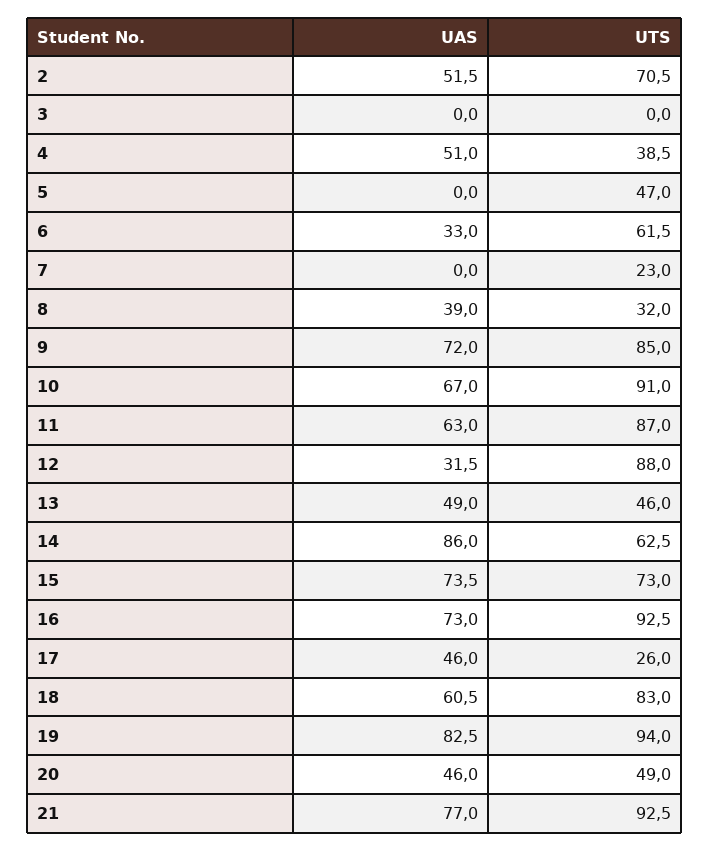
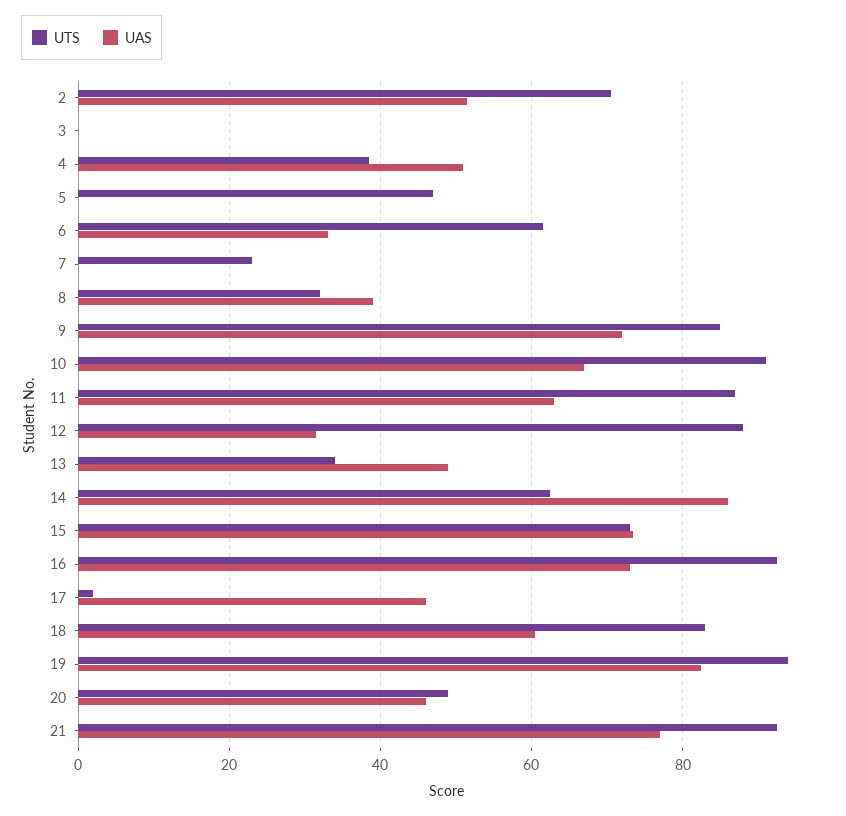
  {
    "UAS": {
      "2": 51.5,
      "3": 0,
      "4": 51,
      "5": 0,
      "6": 33,
      "7": 0,
      "8": 39,
      "9": 72,
      "10": 67,
      "11": 63,
      "12": 31.5,
      "13": 49,
      "14": 86,
      "15": 73.5,
      "16": 73,
      "17": 46,
      "18": 60.5,
      "19": 82.5,
      "20": 46,
      "21": 77
    },
    "UTS": {
      "2": 70.5,
      "3": 0,
      "4": 38.5,
      "5": 47,
      "6": 61.5,
      "7": 23,
      "8": 32,
      "9": 85,
      "10": 91,
      "11": 87,
      "12": 88,
-     "13": 46,
+     "13": 34,
      "14": 62.5,
      "15": 73,
      "16": 92.5,
-     "17": 26,
+     "17": 2,
      "18": 83,
      "19": 94,
      "20": 49,
      "21": 92.5
    }
  }

